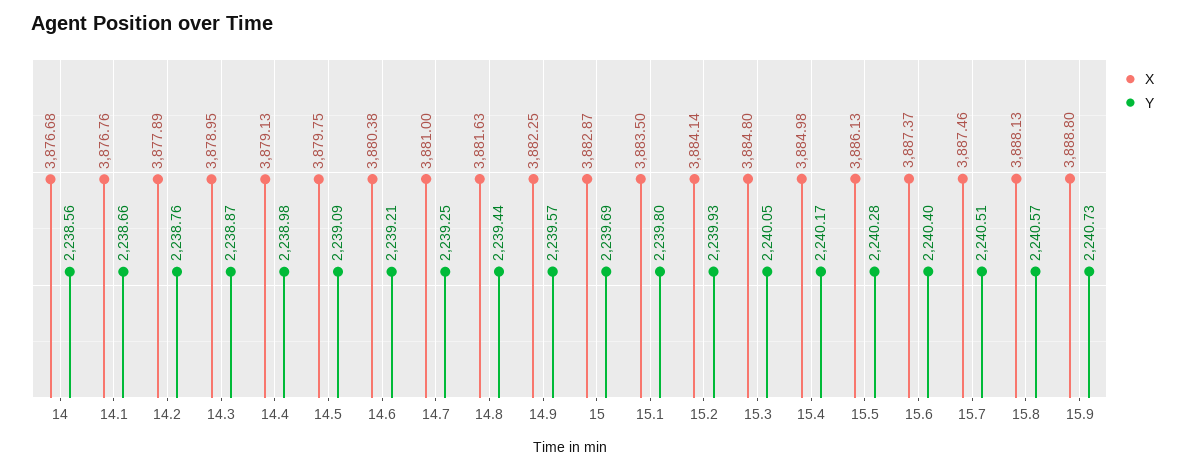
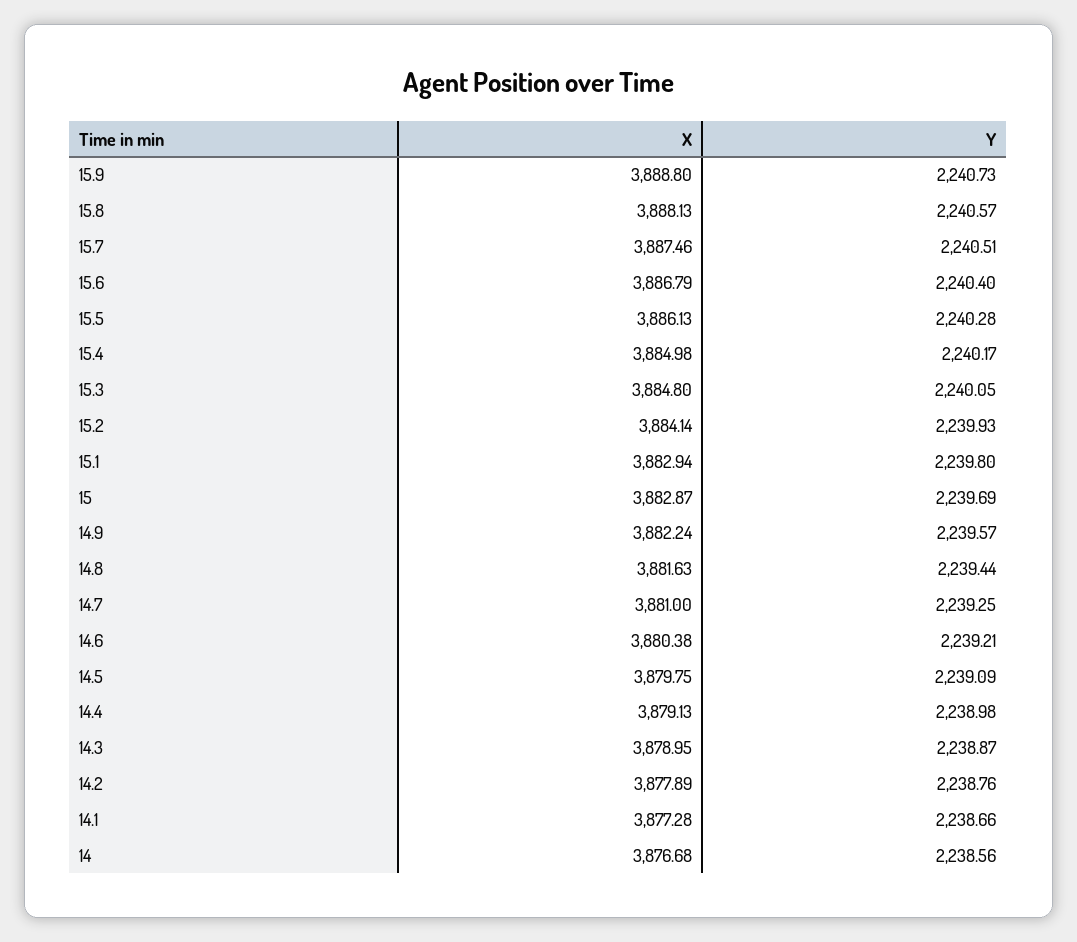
  {
    "X": {
      "14": 3876.68,
-     "14.1": 3876.76,
+     "14.1": 3877.28,
      "14.2": 3877.89,
      "14.3": 3878.95,
      "14.4": 3879.13,
      "14.5": 3879.75,
      "14.6": 3880.38,
      "14.7": 3881,
      "14.8": 3881.63,
-     "14.9": 3882.25,
+     "14.9": 3882.24,
      "15": 3882.87,
-     "15.1": 3883.5,
+     "15.1": 3882.94,
      "15.2": 3884.14,
      "15.3": 3884.8,
      "15.4": 3884.98,
      "15.5": 3886.13,
-     "15.6": 3887.37,
+     "15.6": 3886.79,
      "15.7": 3887.46,
      "15.8": 3888.13,
      "15.9": 3888.8
    },
    "Y": {
      "14": 2238.56,
      "14.1": 2238.66,
      "14.2": 2238.76,
      "14.3": 2238.87,
      "14.4": 2238.98,
      "14.5": 2239.09,
      "14.6": 2239.21,
      "14.7": 2239.25,
      "14.8": 2239.44,
      "14.9": 2239.57,
      "15": 2239.69,
      "15.1": 2239.8,
      "15.2": 2239.93,
      "15.3": 2240.05,
      "15.4": 2240.17,
      "15.5": 2240.28,
      "15.6": 2240.4,
      "15.7": 2240.51,
      "15.8": 2240.57,
      "15.9": 2240.73
    }
  }

